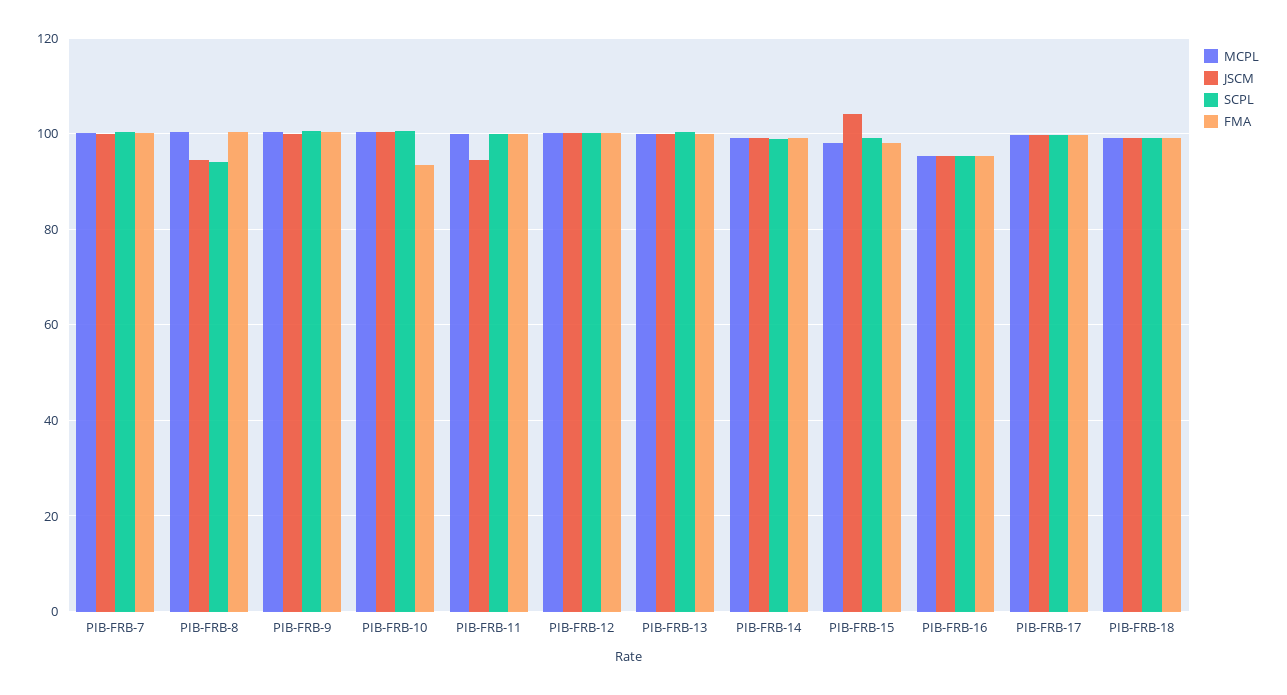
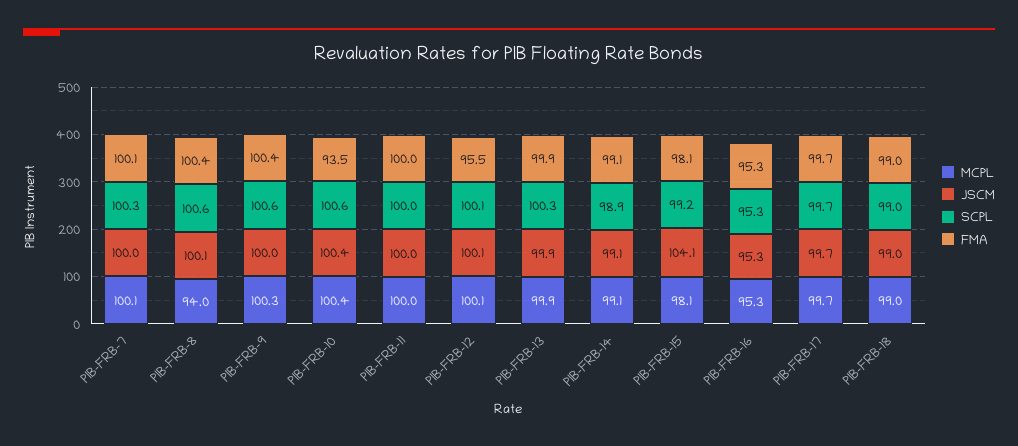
  {
    "MCPL": {
      "PIB-FRB-7": 100.1,
-     "PIB-FRB-8": 100,
+     "PIB-FRB-8": 94,
      "PIB-FRB-9": 100.3,
      "PIB-FRB-10": 100.4,
      "PIB-FRB-11": 100,
      "PIB-FRB-12": 100.1,
      "PIB-FRB-13": 99.9,
      "PIB-FRB-14": 99.1,
      "PIB-FRB-15": 98.1,
      "PIB-FRB-16": 95.3,
      "PIB-FRB-17": 99.7,
      "PIB-FRB-18": 99
    },
    "JSCM": {
      "PIB-FRB-7": 100,
-     "PIB-FRB-8": 94,
+     "PIB-FRB-8": 100.1,
      "PIB-FRB-9": 100,
      "PIB-FRB-10": 100.4,
-     "PIB-FRB-11": 94,
+     "PIB-FRB-11": 100,
      "PIB-FRB-12": 100.1,
      "PIB-FRB-13": 99.9,
      "PIB-FRB-14": 99.1,
      "PIB-FRB-15": 104.1,
      "PIB-FRB-16": 95.3,
      "PIB-FRB-17": 99.7,
      "PIB-FRB-18": 99
    },
    "SCPL": {
      "PIB-FRB-7": 100.3,
-     "PIB-FRB-8": 94,
+     "PIB-FRB-8": 100.6,
      "PIB-FRB-9": 100.6,
      "PIB-FRB-10": 100.6,
      "PIB-FRB-11": 100,
      "PIB-FRB-12": 100.1,
      "PIB-FRB-13": 100.3,
      "PIB-FRB-14": 98.9,
      "PIB-FRB-15": 99.2,
      "PIB-FRB-16": 95.3,
      "PIB-FRB-17": 99.7,
      "PIB-FRB-18": 99
    },
    "FMA": {
      "PIB-FRB-7": 100.1,
      "PIB-FRB-8": 100.4,
      "PIB-FRB-9": 100.4,
      "PIB-FRB-10": 93.5,
      "PIB-FRB-11": 100,
-     "PIB-FRB-12": 100,
+     "PIB-FRB-12": 95.5,
      "PIB-FRB-13": 99.9,
      "PIB-FRB-14": 99.1,
      "PIB-FRB-15": 98.1,
      "PIB-FRB-16": 95.3,
      "PIB-FRB-17": 99.7,
      "PIB-FRB-18": 99
    }
  }

